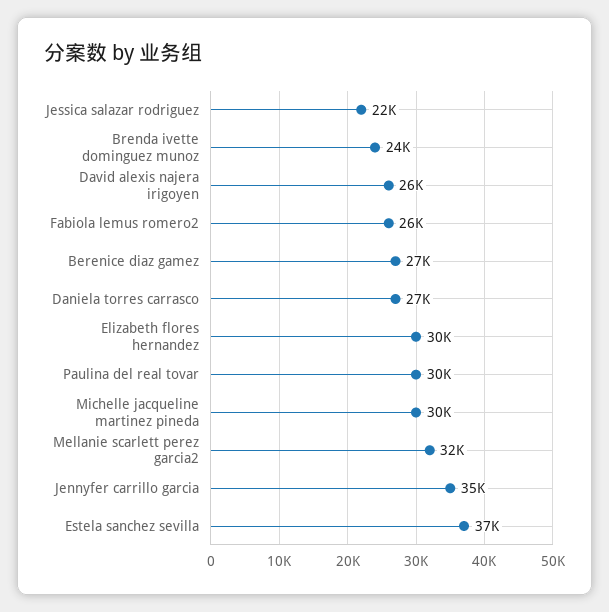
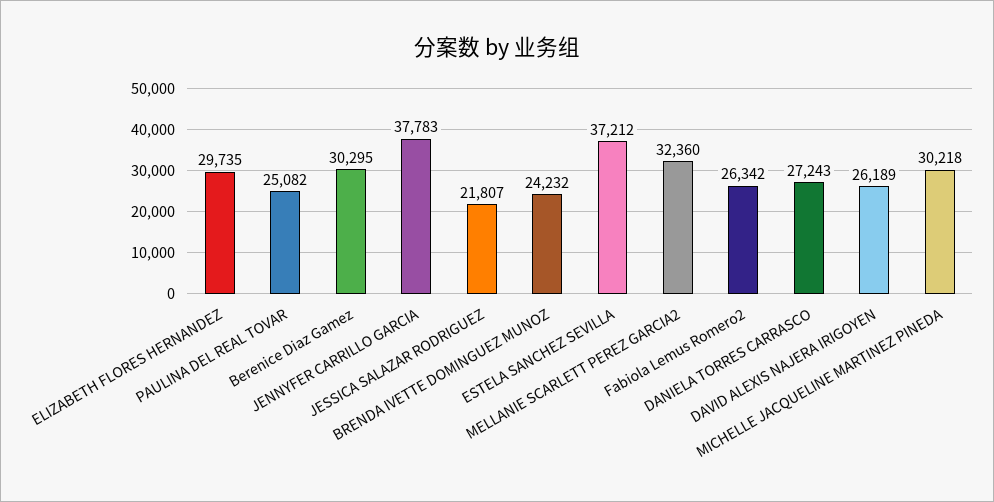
  {
    "Jessica salazar rodriguez": 21807,
    "Brenda ivette dominguez munoz": 24232,
    "David alexis najera irigoyen": 26189,
    "Fabiola lemus romero2": 26342,
-   "Berenice diaz gamez": 27000,
+   "Berenice diaz gamez": 30295,
    "Daniela torres carrasco": 27243,
    "Elizabeth flores hernandez": 29735,
-   "Paulina del real tovar": 30000,
+   "Paulina del real tovar": 25082,
    "Michelle jacqueline martinez pineda": 30218,
    "Mellanie scarlett perez garcia2": 32360,
-   "Jennyfer carrillo garcia": 35000,
+   "Jennyfer carrillo garcia": 37783,
    "Estela sanchez sevilla": 37212
  }

